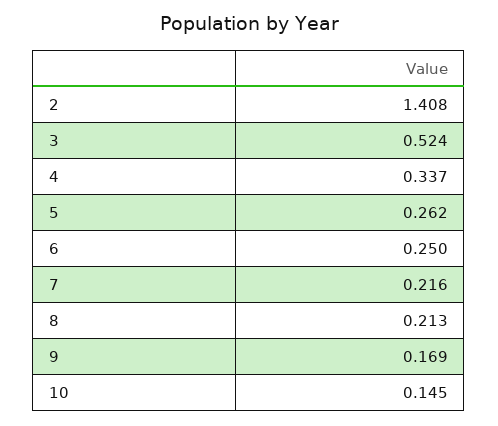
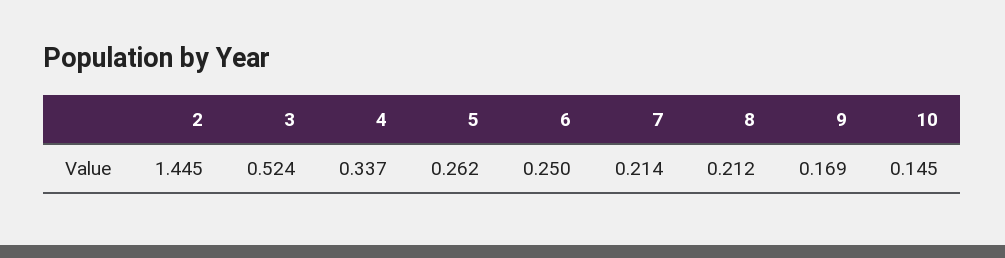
  {
-   "2": 1.408,
+   "2": 1.445,
    "3": 0.524,
    "4": 0.337,
    "5": 0.262,
    "6": 0.25,
-   "7": 0.216,
+   "7": 0.214,
-   "8": 0.213,
+   "8": 0.212,
    "9": 0.169,
    "10": 0.145
  }

